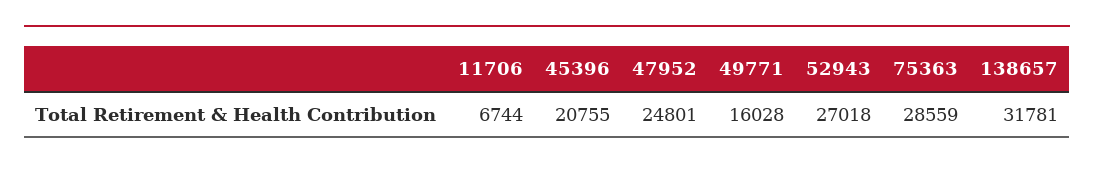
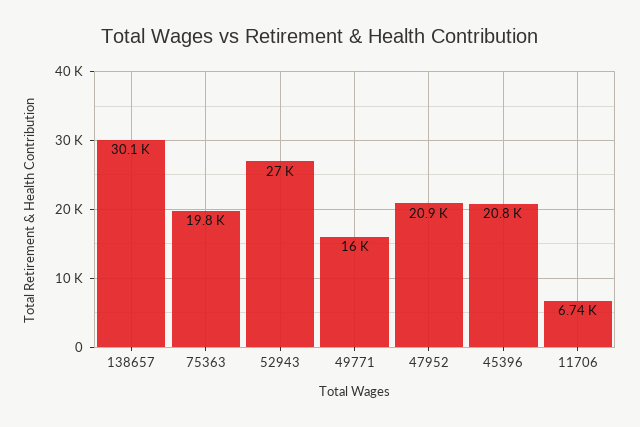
  {
    "11706": 6744,
    "45396": 20755,
-   "47952": 24801,
+   "47952": 20900,
    "49771": 16028,
    "52943": 27018,
-   "75363": 28559,
+   "75363": 19800,
-   "138657": 31781
+   "138657": 30100
  }

